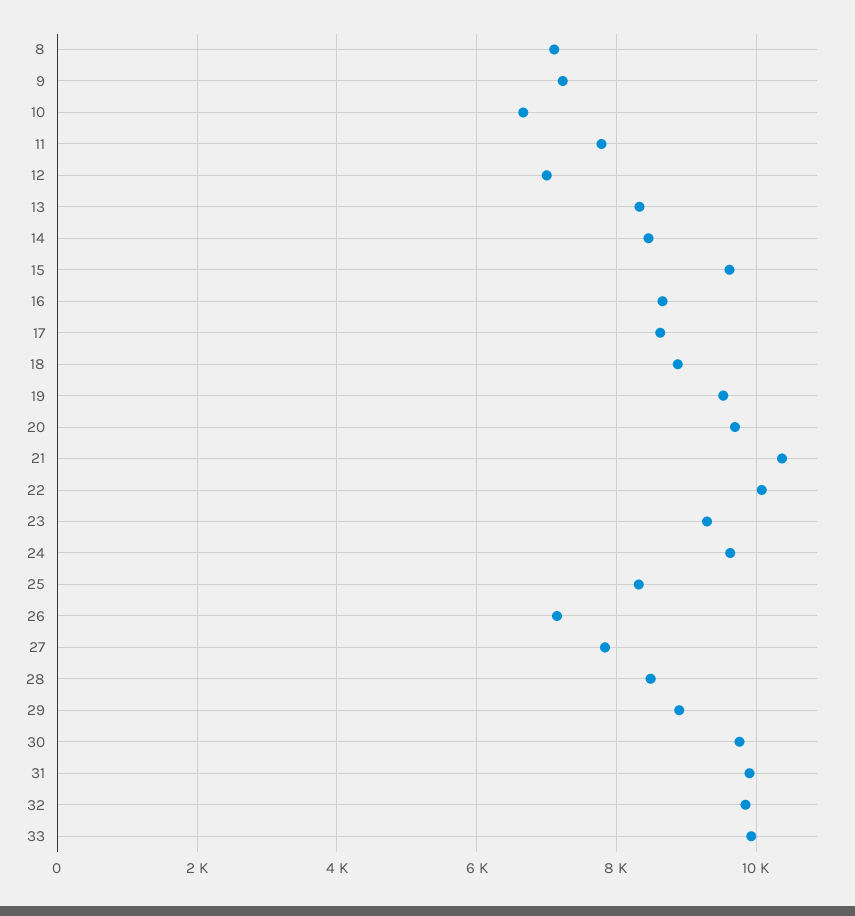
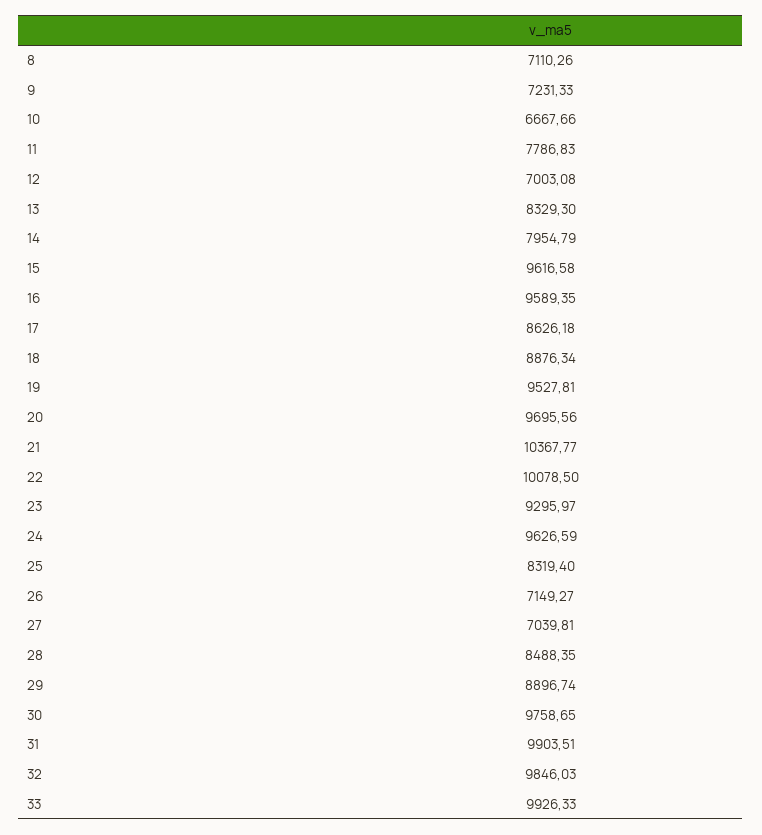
  {
    "8": 7110.26,
    "9": 7231.33,
    "10": 6667.66,
    "11": 7786.83,
    "12": 7003.08,
    "13": 8329.3,
-   "14": 8400,
+   "14": 7954.79,
    "15": 9616.58,
-   "16": 8600,
+   "16": 9589.35,
    "17": 8626.18,
    "18": 8876.34,
    "19": 9527.81,
    "20": 9695.56,
    "21": 10367.77,
    "22": 10078.5,
    "23": 9295.97,
    "24": 9626.59,
    "25": 8319.4,
    "26": 7149.27,
-   "27": 7800,
+   "27": 7039.81,
    "28": 8488.35,
    "29": 8896.74,
    "30": 9758.65,
    "31": 9903.51,
    "32": 9846.03,
    "33": 9926.33
  }

